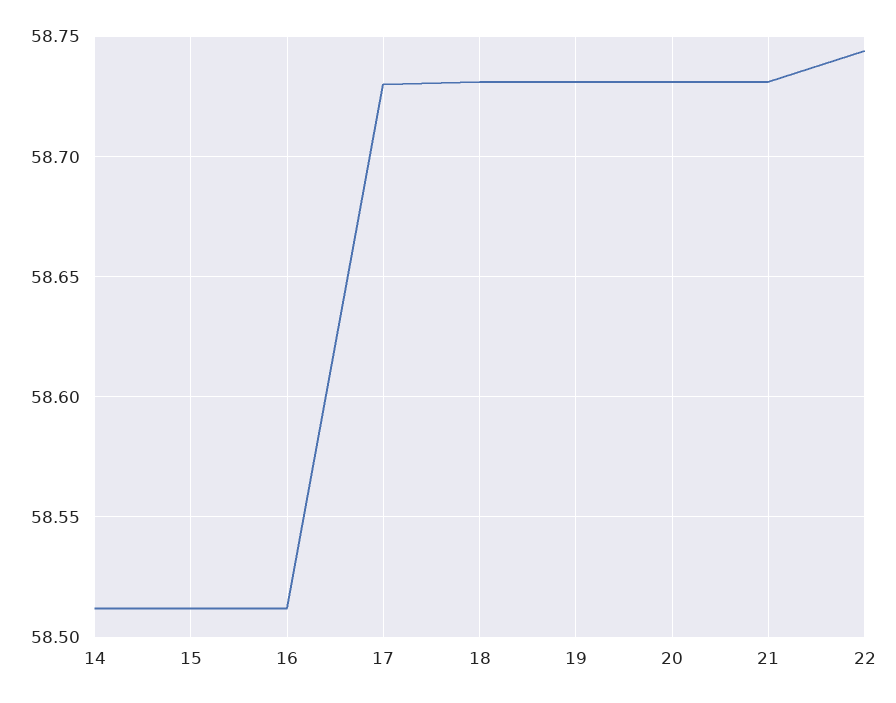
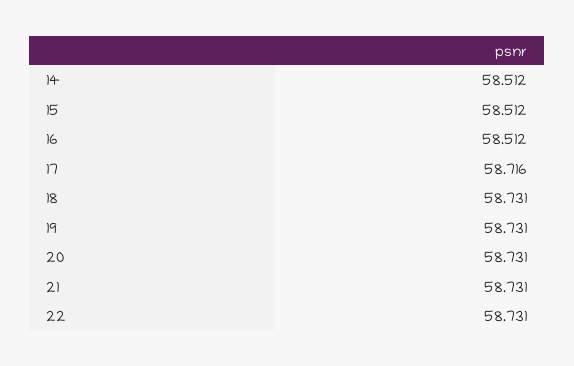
  {
    "14": 58.512,
    "15": 58.512,
    "16": 58.512,
-   "17": 58.73,
+   "17": 58.716,
    "18": 58.731,
    "19": 58.731,
    "20": 58.731,
    "21": 58.731,
-   "22": 58.745
+   "22": 58.731
  }

